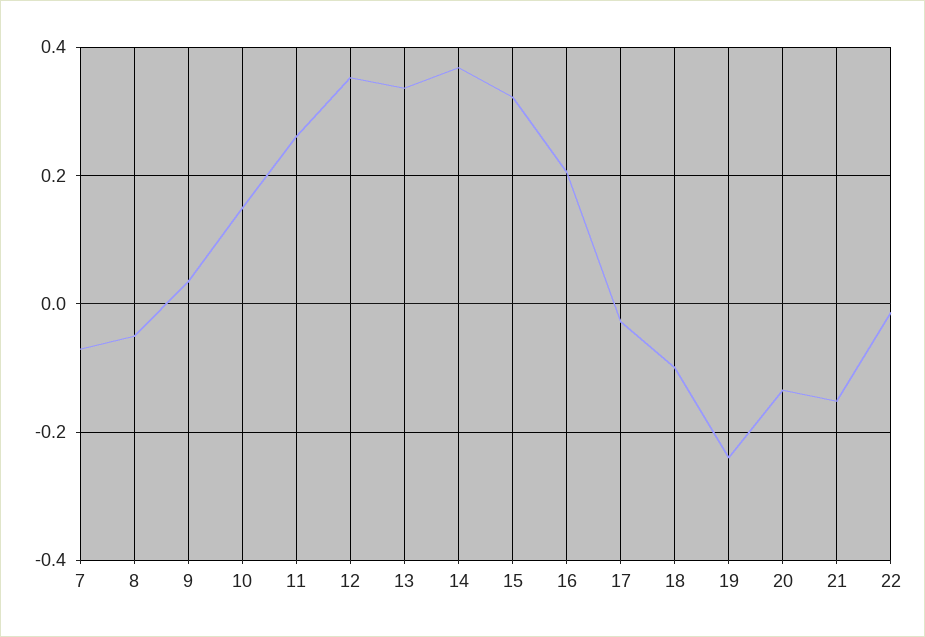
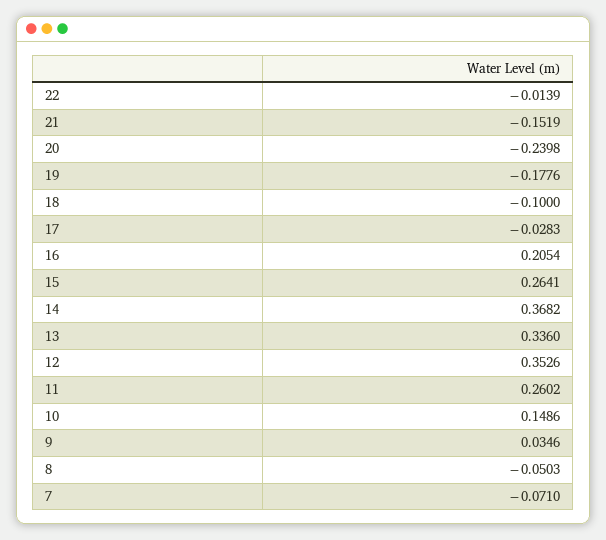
  {
    "7": -0.071,
    "8": -0.0503,
    "9": 0.0346,
    "10": 0.1486,
    "11": 0.2602,
    "12": 0.3526,
    "13": 0.336,
    "14": 0.3682,
-   "15": 0.32,
+   "15": 0.2641,
    "16": 0.2054,
    "17": -0.0283,
    "18": -0.1,
-   "19": -0.24,
+   "19": -0.1776,
-   "20": -0.14,
+   "20": -0.2398,
    "21": -0.1519,
    "22": -0.0139
  }

